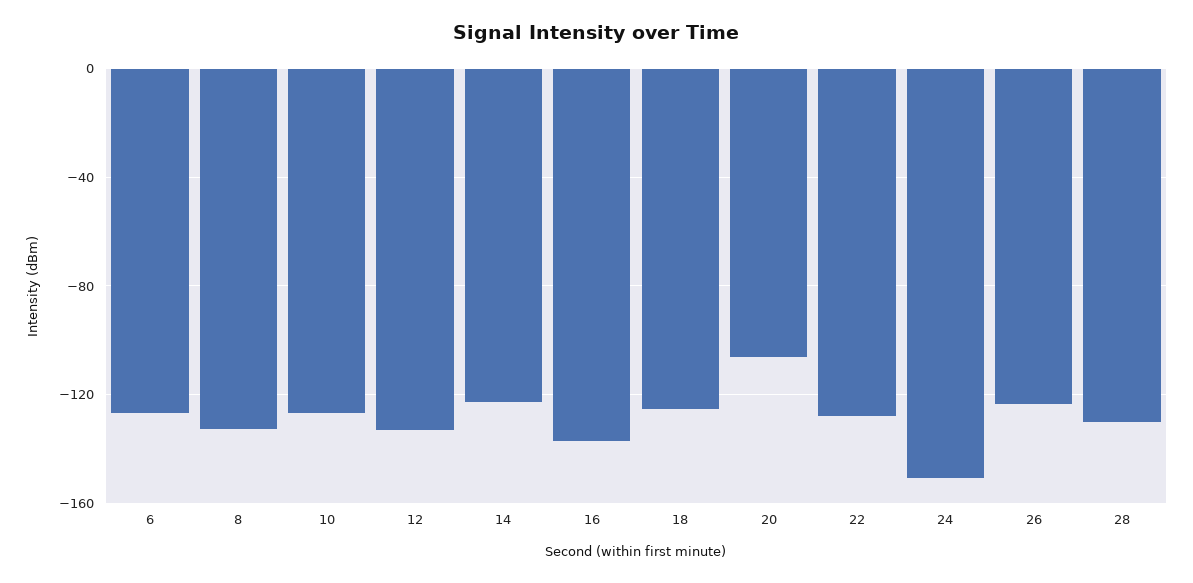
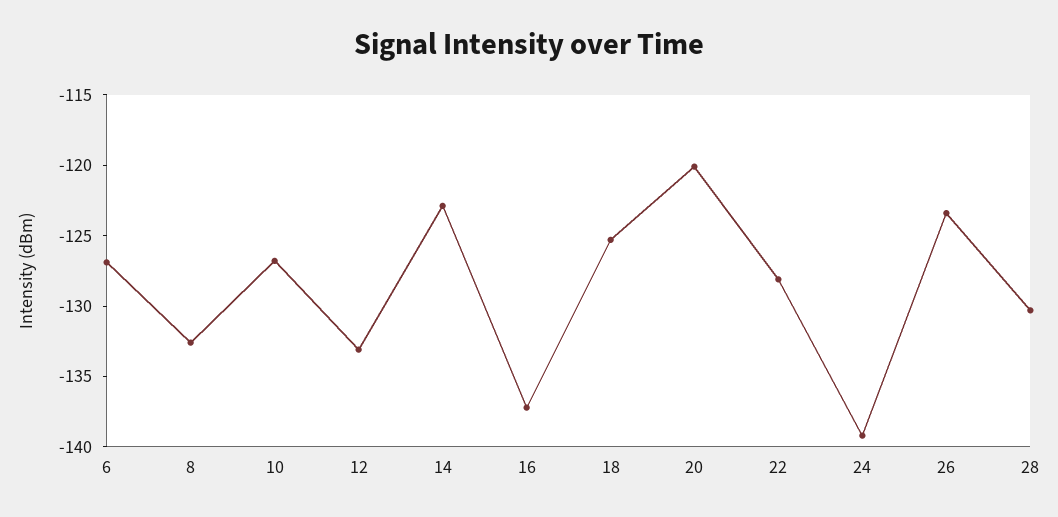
  {
    "6": -127,
    "8": -133,
    "10": -127,
    "12": -133,
    "14": -123,
    "16": -137,
    "18": -125,
-   "20": -105,
+   "20": -120,
    "22": -128,
-   "24": -150,
+   "24": -139,
    "26": -123,
    "28": -130
  }

